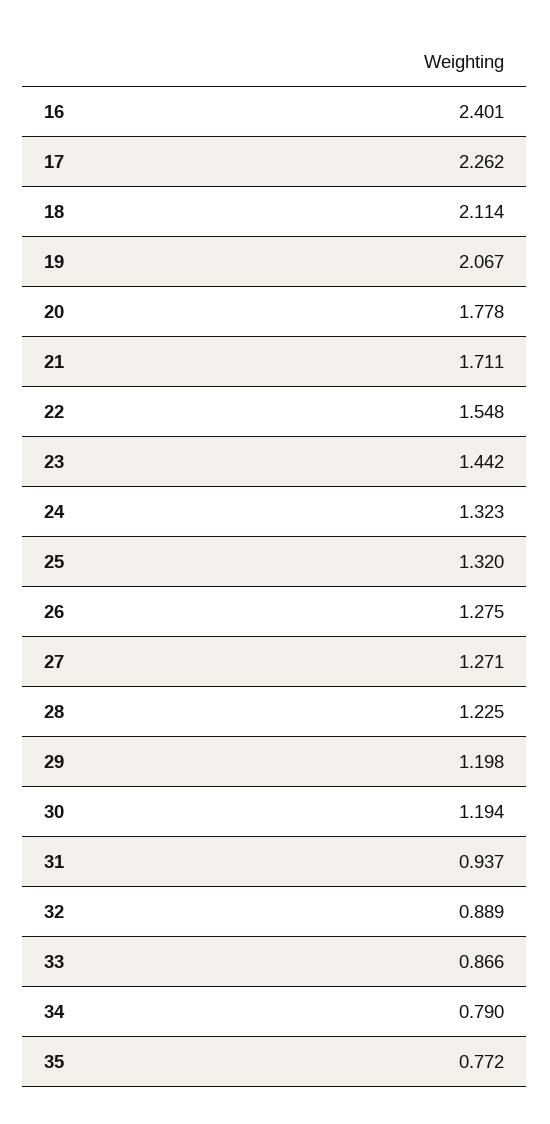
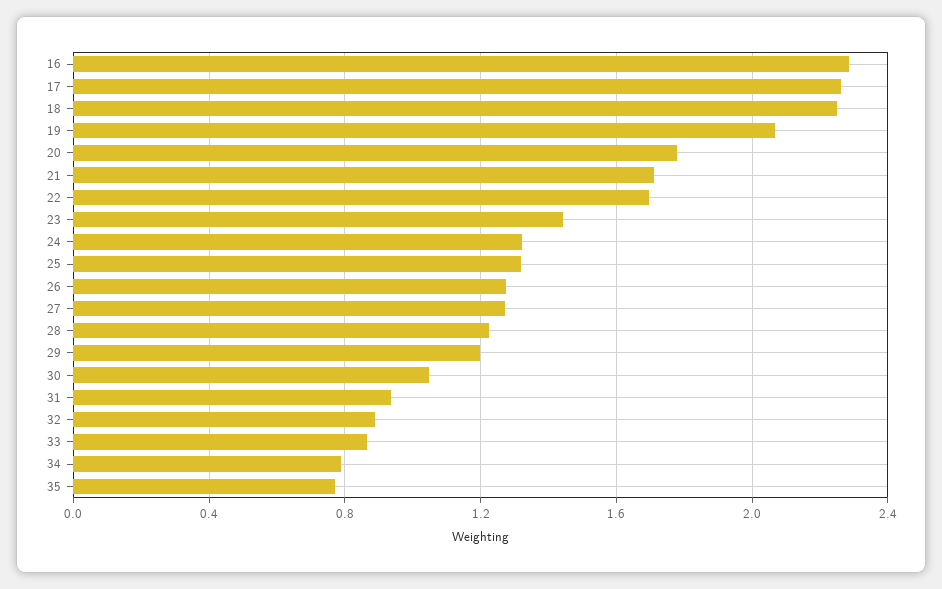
  {
-   "16": 2.401,
+   "16": 2.3,
    "17": 2.262,
-   "18": 2.114,
+   "18": 2.25,
    "19": 2.067,
    "20": 1.778,
    "21": 1.711,
-   "22": 1.548,
+   "22": 1.7,
    "23": 1.442,
    "24": 1.323,
    "25": 1.32,
    "26": 1.275,
    "27": 1.271,
    "28": 1.225,
    "29": 1.198,
-   "30": 1.194,
+   "30": 1.05,
    "31": 0.937,
    "32": 0.889,
    "33": 0.866,
    "34": 0.79,
    "35": 0.772
  }

